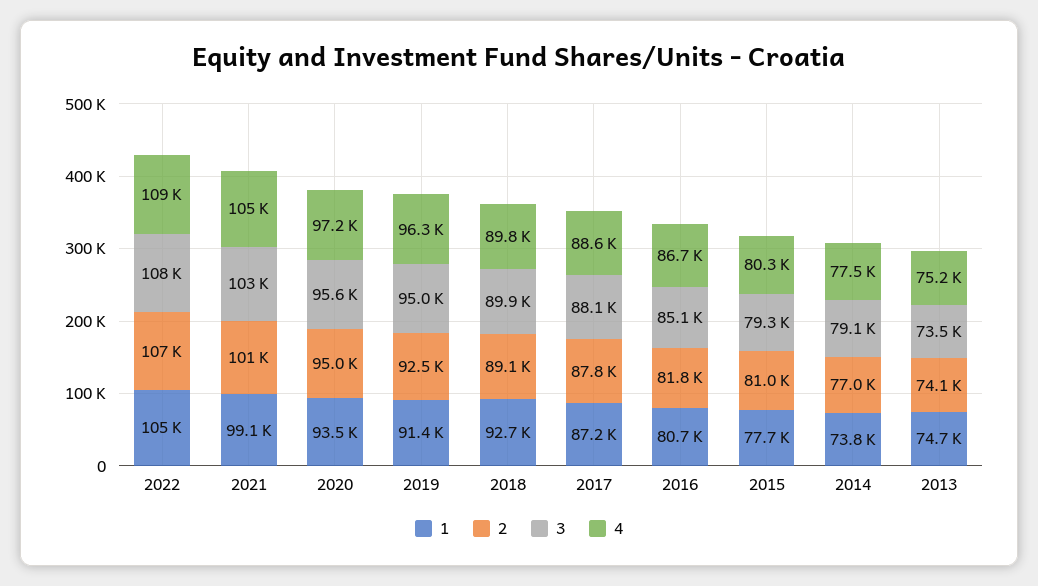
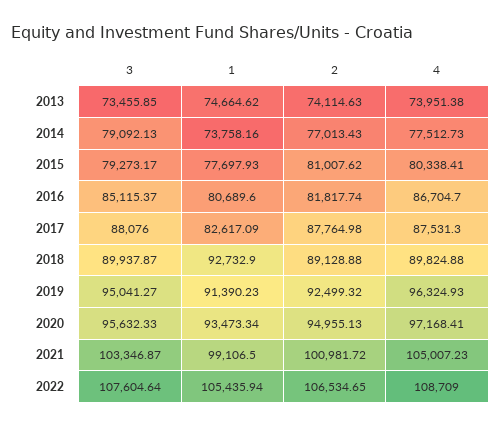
  {
    "1": {
      "2022": 105435.94,
      "2021": 99106.5,
      "2020": 93473.34,
      "2019": 91390.23,
      "2018": 92732.9,
-     "2017": 87200,
+     "2017": 82617.09,
      "2016": 80689.6,
      "2015": 77697.93,
      "2014": 73758.16,
      "2013": 74664.62
    },
    "2": {
      "2022": 106534.65,
      "2021": 100981.72,
      "2020": 94955.13,
      "2019": 92499.32,
      "2018": 89128.88,
      "2017": 87764.98,
      "2016": 81817.74,
      "2015": 81007.62,
      "2014": 77013.43,
      "2013": 74114.63
    },
    "3": {
      "2022": 107604.64,
      "2021": 103346.87,
      "2020": 95632.33,
      "2019": 95041.27,
      "2018": 89937.87,
      "2017": 88076,
      "2016": 85115.37,
      "2015": 79273.17,
      "2014": 79092.13,
      "2013": 73455.85
    },
    "4": {
      "2022": 108709,
      "2021": 105007.23,
      "2020": 97168.41,
      "2019": 96324.93,
      "2018": 89824.88,
-     "2017": 88600,
+     "2017": 87531.3,
      "2016": 86704.7,
      "2015": 80338.41,
      "2014": 77512.73,
-     "2013": 75200
+     "2013": 73951.38
    }
  }

